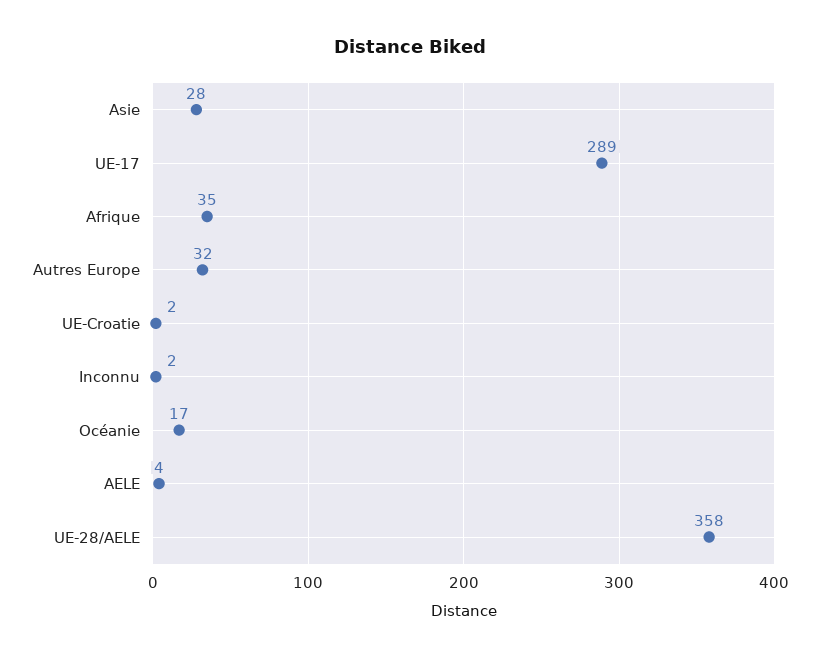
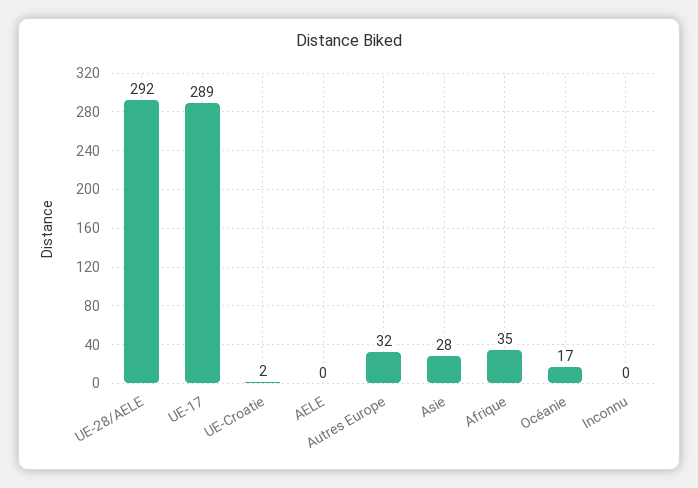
  {
    "Asie": 28,
    "UE-17": 289,
    "Afrique": 35,
    "Autres Europe": 32,
    "UE-Croatie": 2,
-   "Inconnu": 2,
+   "Inconnu": 0,
    "Océanie": 17,
-   "AELE": 4,
+   "AELE": 0,
-   "UE-28/AELE": 358
+   "UE-28/AELE": 292
  }

